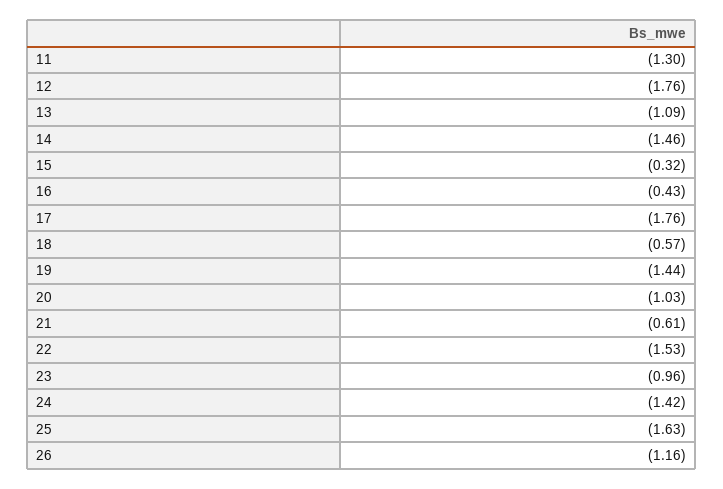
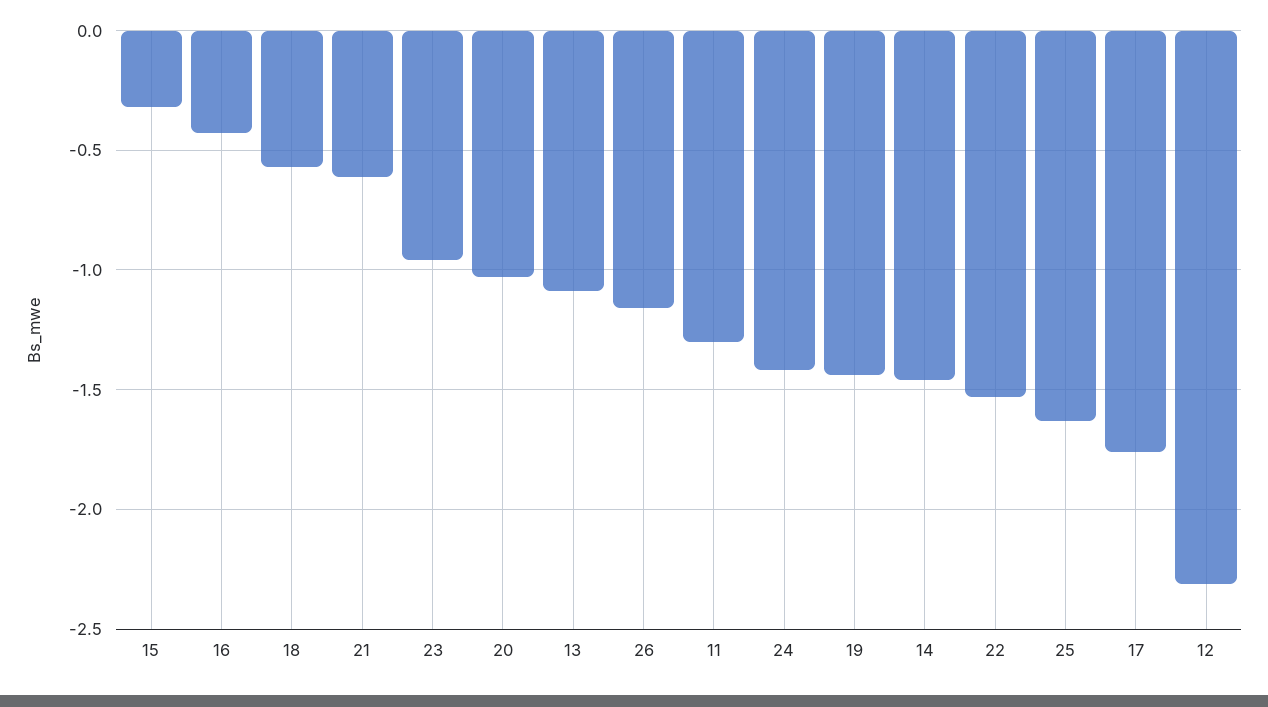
  {
    "11": -1.3,
-   "12": -1.76,
+   "12": -2.3,
    "13": -1.09,
    "14": -1.46,
    "15": -0.32,
    "16": -0.43,
    "17": -1.76,
    "18": -0.57,
    "19": -1.44,
    "20": -1.03,
    "21": -0.61,
    "22": -1.53,
    "23": -0.96,
    "24": -1.42,
    "25": -1.63,
    "26": -1.16
  }

